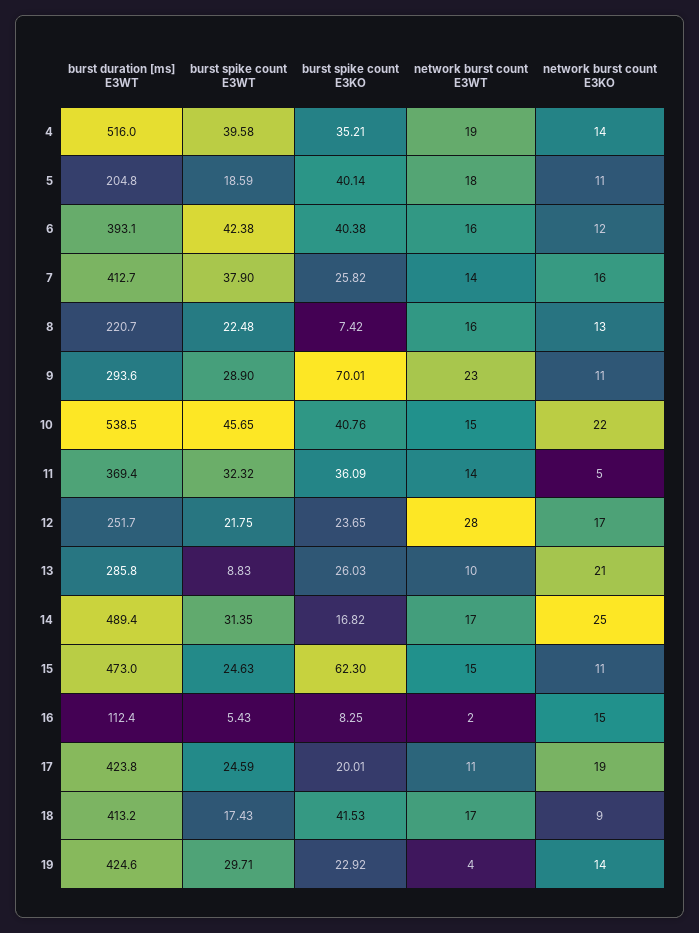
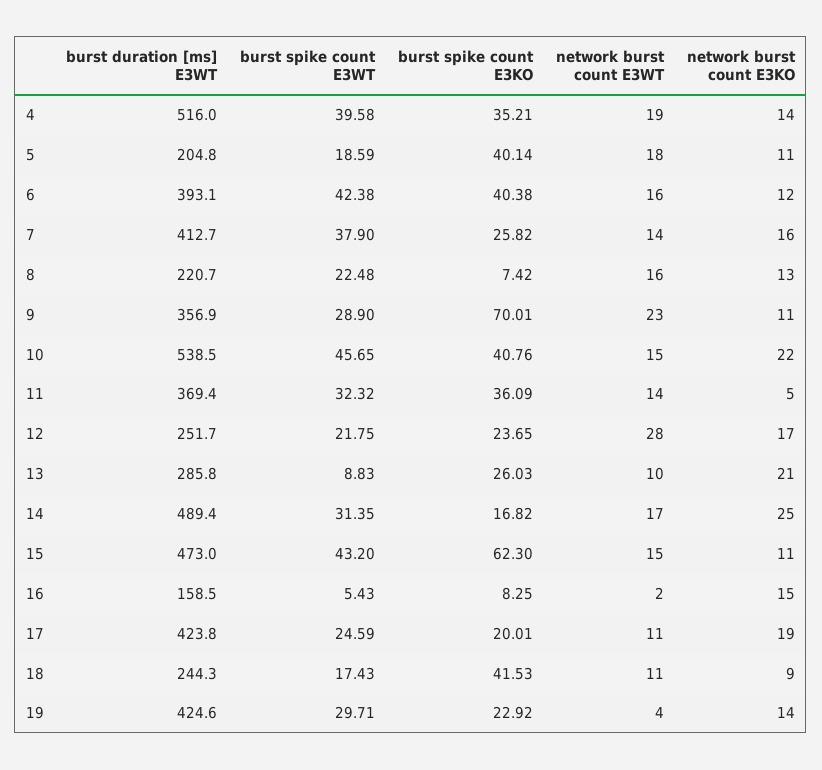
  {
    "burst duration [ms] E3WT": {
      "4": 516,
      "5": 204.8,
      "6": 393.1,
      "7": 412.7,
      "8": 220.7,
-     "9": 293.6,
+     "9": 356.9,
      "10": 538.5,
      "11": 369.4,
      "12": 251.7,
      "13": 285.8,
      "14": 489.4,
      "15": 473,
-     "16": 112.4,
+     "16": 158.5,
      "17": 423.8,
-     "18": 413.2,
+     "18": 244.3,
      "19": 424.6
    },
    "burst spike count E3WT": {
      "4": 39.58,
      "5": 18.59,
      "6": 42.38,
      "7": 37.9,
      "8": 22.48,
      "9": 28.9,
      "10": 45.65,
      "11": 32.32,
      "12": 21.75,
      "13": 8.83,
      "14": 31.35,
-     "15": 24.63,
+     "15": 43.2,
      "16": 5.43,
      "17": 24.59,
      "18": 17.43,
      "19": 29.71
    },
    "burst spike count E3KO": {
      "4": 35.21,
      "5": 40.14,
      "6": 40.38,
      "7": 25.82,
      "8": 7.42,
      "9": 70.01,
      "10": 40.76,
      "11": 36.09,
      "12": 23.65,
      "13": 26.03,
      "14": 16.82,
      "15": 62.3,
      "16": 8.25,
      "17": 20.01,
      "18": 41.53,
      "19": 22.92
    },
    "network burst count E3WT": {
      "4": 19,
      "5": 18,
      "6": 16,
      "7": 14,
      "8": 16,
      "9": 23,
      "10": 15,
      "11": 14,
      "12": 28,
      "13": 10,
      "14": 17,
      "15": 15,
      "16": 2,
      "17": 11,
-     "18": 17,
+     "18": 11,
      "19": 4
    },
    "network burst count E3KO": {
      "4": 14,
      "5": 11,
      "6": 12,
      "7": 16,
      "8": 13,
      "9": 11,
      "10": 22,
      "11": 5,
      "12": 17,
      "13": 21,
      "14": 25,
      "15": 11,
      "16": 15,
      "17": 19,
      "18": 9,
      "19": 14
    }
  }

